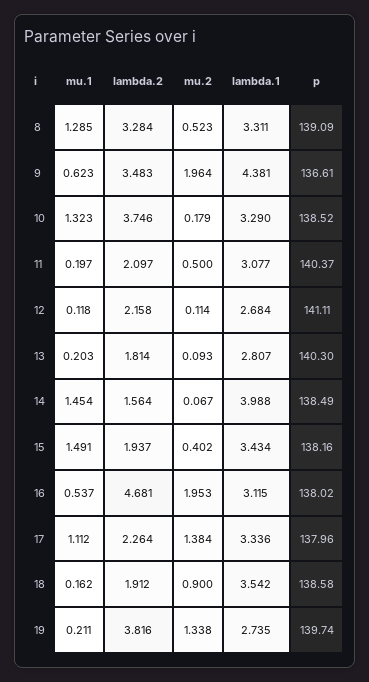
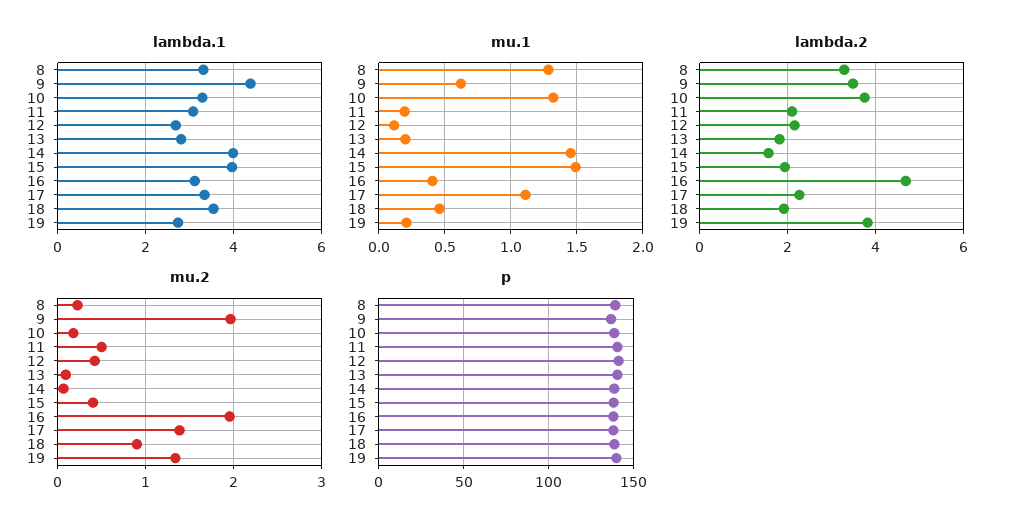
  {
    "mu.1": {
      "8": 1.285,
      "9": 0.623,
      "10": 1.323,
      "11": 0.197,
      "12": 0.118,
      "13": 0.203,
      "14": 1.454,
      "15": 1.491,
-     "16": 0.537,
+     "16": 0.4,
      "17": 1.112,
-     "18": 0.162,
+     "18": 0.45,
      "19": 0.211
    },
    "lambda.2": {
      "8": 3.284,
      "9": 3.483,
      "10": 3.746,
      "11": 2.097,
      "12": 2.158,
      "13": 1.814,
      "14": 1.564,
      "15": 1.937,
      "16": 4.681,
      "17": 2.264,
      "18": 1.912,
      "19": 3.816
    },
    "mu.2": {
-     "8": 0.523,
+     "8": 0.2,
      "9": 1.964,
      "10": 0.179,
      "11": 0.5,
-     "12": 0.114,
+     "12": 0.4,
      "13": 0.093,
      "14": 0.067,
      "15": 0.402,
      "16": 1.953,
      "17": 1.384,
      "18": 0.9,
      "19": 1.338
    },
    "lambda.1": {
      "8": 3.311,
      "9": 4.381,
      "10": 3.29,
      "11": 3.077,
      "12": 2.684,
      "13": 2.807,
      "14": 3.988,
-     "15": 3.434,
+     "15": 4,
      "16": 3.115,
      "17": 3.336,
      "18": 3.542,
      "19": 2.735
    },
    "p": {
      "8": 139.09,
      "9": 136.61,
      "10": 138.52,
      "11": 140.37,
      "12": 141.11,
      "13": 140.3,
      "14": 138.49,
      "15": 138.16,
      "16": 138.02,
      "17": 137.96,
      "18": 138.58,
      "19": 139.74
    }
  }

